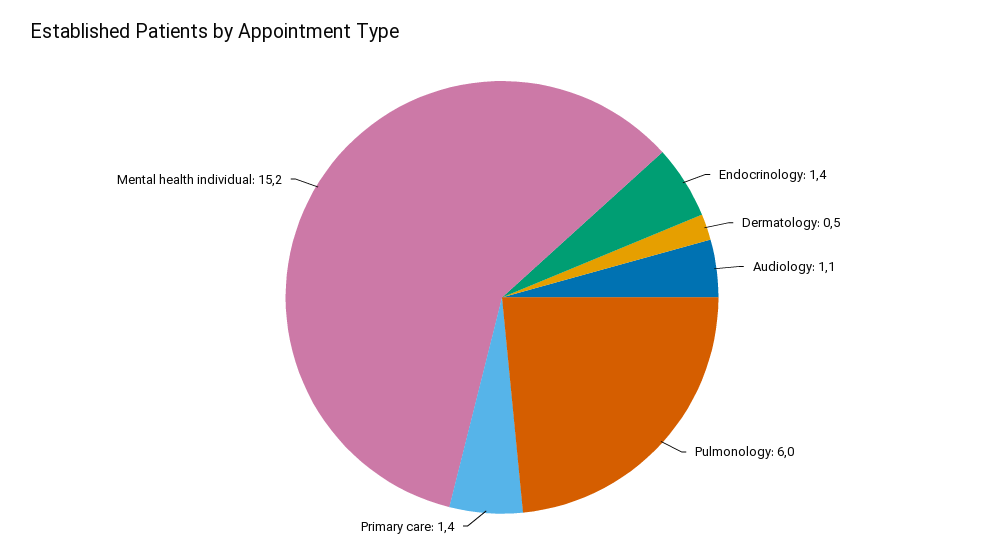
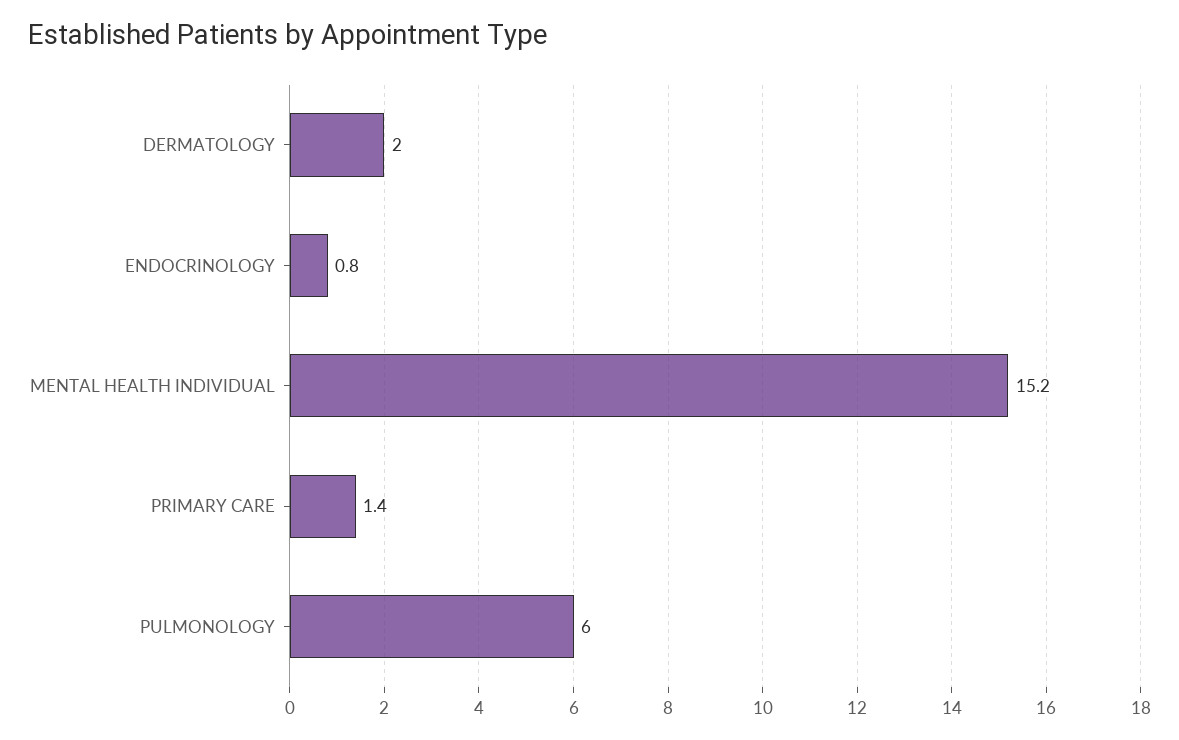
  {
-   "Endocrinology": 1.4,
+   "Endocrinology": 0.8,
-   "Dermatology": 0.5,
+   "Dermatology": 2,
-   "Audiology": 1.1,
    "Pulmonology": 6,
    "Primary care": 1.4,
    "Mental health individual": 15.2
  }

